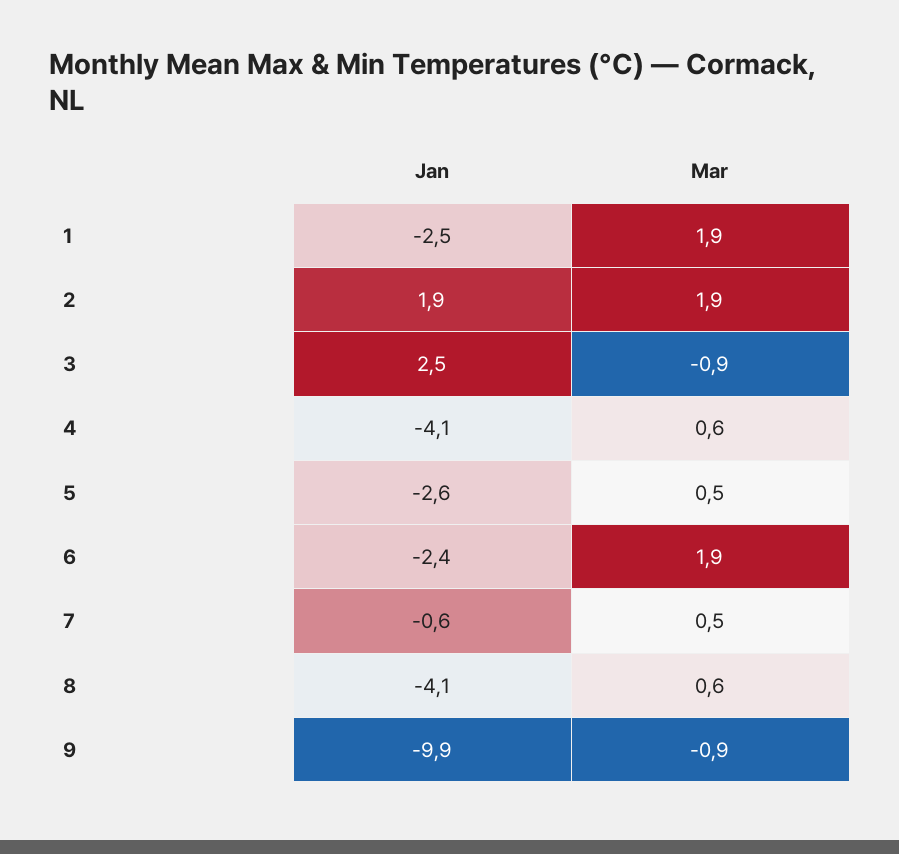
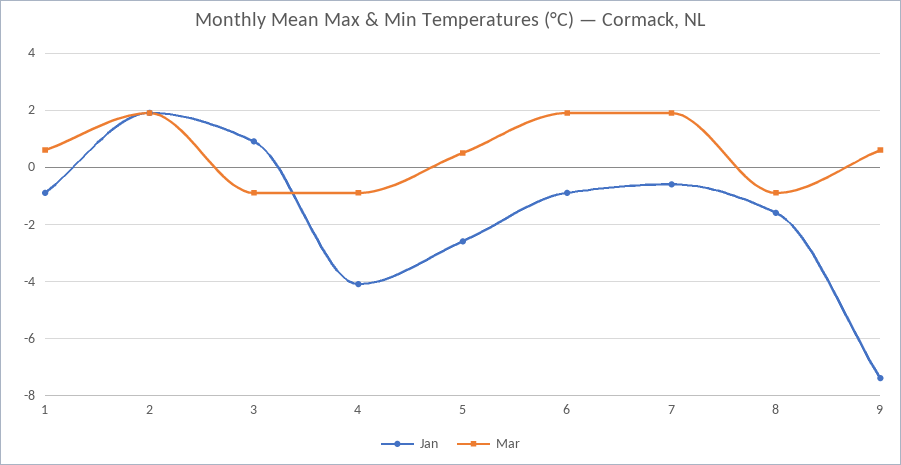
  {
    "Jan": {
-     "1": -2.5,
+     "1": -1,
      "2": 1.9,
-     "3": 2.5,
+     "3": 1,
      "4": -4.1,
      "5": -2.6,
-     "6": -2.4,
+     "6": -1,
      "7": -0.6,
-     "8": -4.1,
+     "8": -1.5,
-     "9": -9.9
+     "9": -7.5
    },
    "Mar": {
-     "1": 1.9,
+     "1": 0.5,
      "2": 1.9,
      "3": -0.9,
-     "4": 0.6,
+     "4": -1,
      "5": 0.5,
      "6": 1.9,
-     "7": 0.5,
+     "7": 2,
-     "8": 0.6,
+     "8": -1,
-     "9": -0.9
+     "9": 0.5
    }
  }

